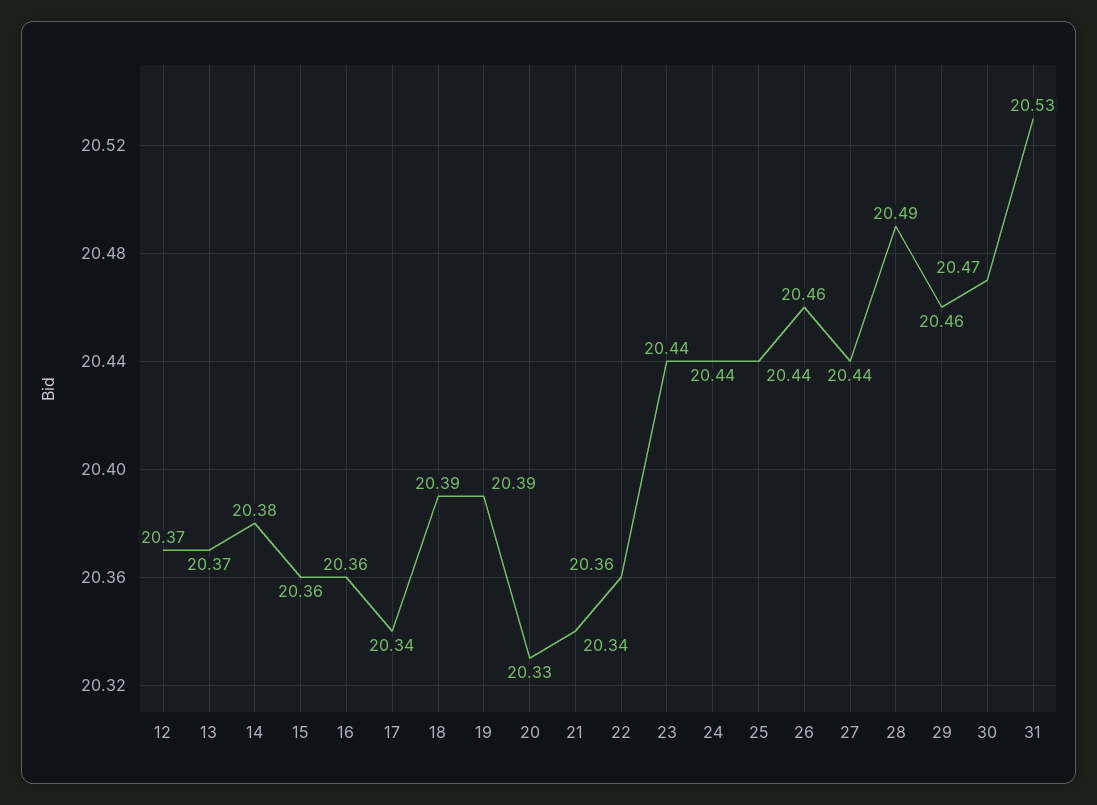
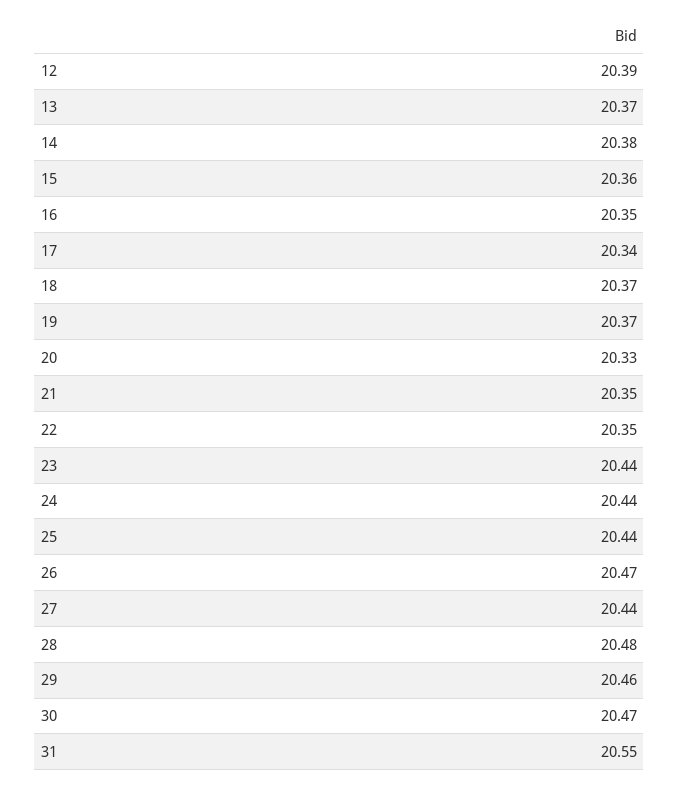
  {
-   "12": 20.37,
+   "12": 20.39,
    "13": 20.37,
    "14": 20.38,
    "15": 20.36,
-   "16": 20.36,
+   "16": 20.35,
    "17": 20.34,
-   "18": 20.39,
+   "18": 20.37,
-   "19": 20.39,
+   "19": 20.37,
    "20": 20.33,
-   "21": 20.34,
+   "21": 20.35,
-   "22": 20.36,
+   "22": 20.35,
    "23": 20.44,
    "24": 20.44,
    "25": 20.44,
-   "26": 20.46,
+   "26": 20.47,
    "27": 20.44,
-   "28": 20.49,
+   "28": 20.48,
    "29": 20.46,
    "30": 20.47,
-   "31": 20.53
+   "31": 20.55
  }

